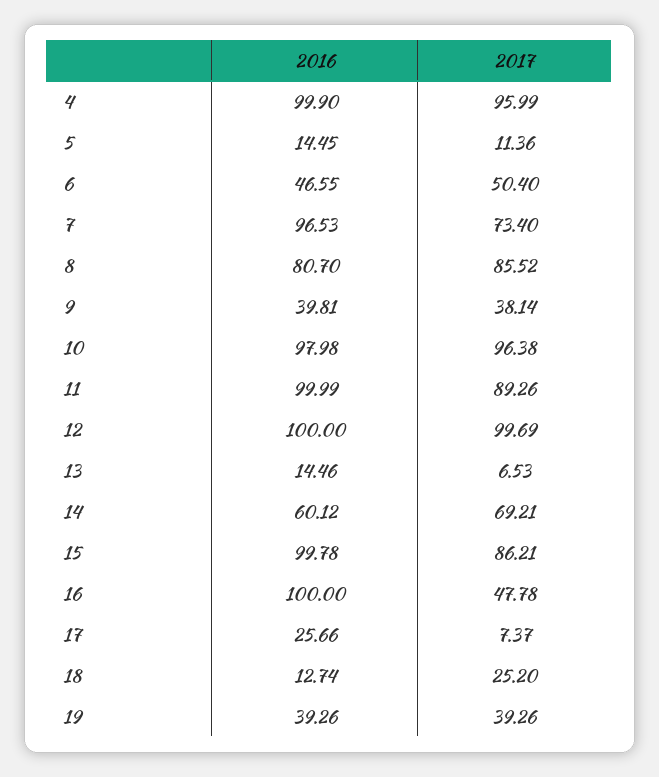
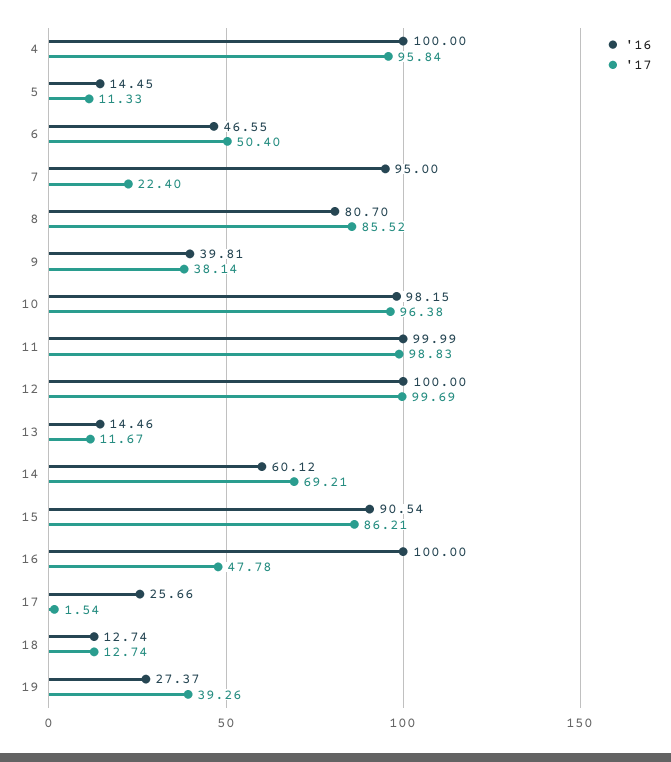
  {
    "2016": {
-     "4": 99.9,
+     "4": 100,
      "5": 14.45,
      "6": 46.55,
-     "7": 96.53,
+     "7": 95,
      "8": 80.7,
      "9": 39.81,
-     "10": 97.98,
+     "10": 98.15,
      "11": 99.99,
      "12": 100,
      "13": 14.46,
      "14": 60.12,
-     "15": 99.78,
+     "15": 90.54,
      "16": 100,
      "17": 25.66,
      "18": 12.74,
-     "19": 39.26
+     "19": 27.37
    },
    "2017": {
-     "4": 95.99,
+     "4": 95.84,
-     "5": 11.36,
+     "5": 11.33,
      "6": 50.4,
-     "7": 73.4,
+     "7": 22.4,
      "8": 85.52,
      "9": 38.14,
      "10": 96.38,
-     "11": 89.26,
+     "11": 98.83,
      "12": 99.69,
-     "13": 6.53,
+     "13": 11.67,
      "14": 69.21,
      "15": 86.21,
      "16": 47.78,
-     "17": 7.37,
+     "17": 1.54,
-     "18": 25.2,
+     "18": 12.74,
      "19": 39.26
    }
  }

